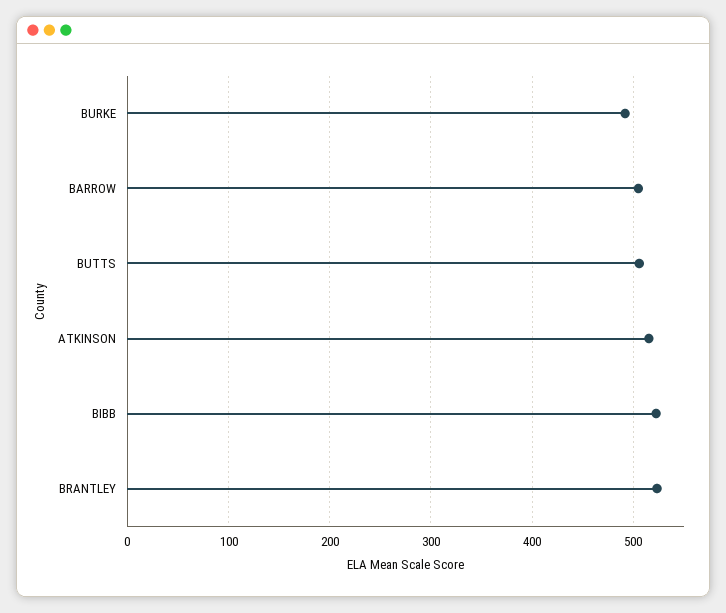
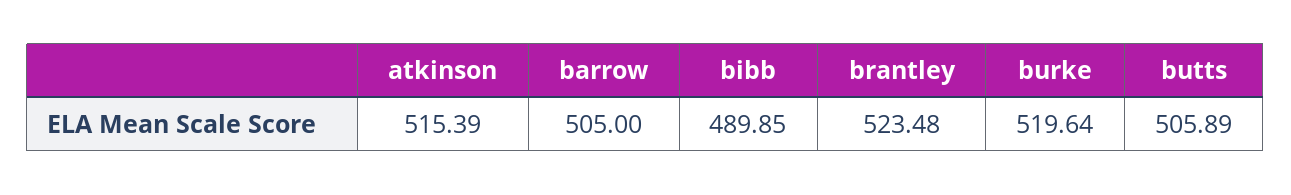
  {
-   "BURKE": 490,
+   "BURKE": 519.64,
    "BARROW": 505,
    "BUTTS": 505.89,
    "ATKINSON": 515.39,
-   "BIBB": 520,
+   "BIBB": 489.85,
    "BRANTLEY": 523.48
  }

